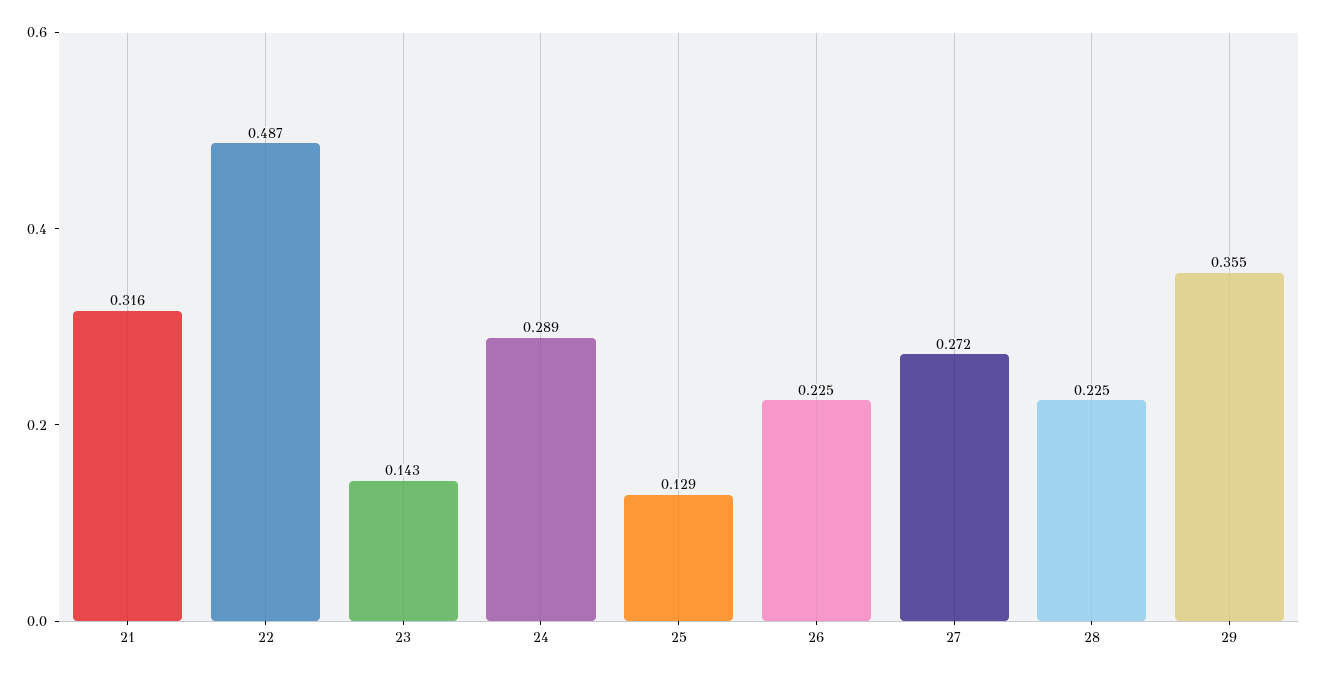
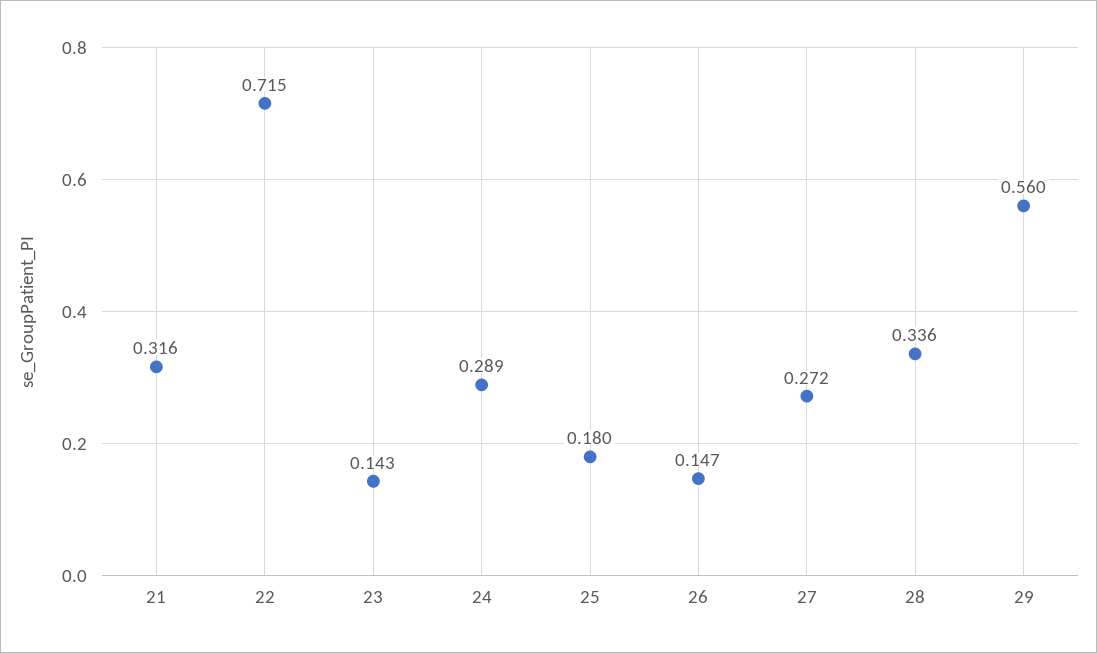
  {
    "21": 0.316,
-   "22": 0.487,
+   "22": 0.715,
    "23": 0.143,
    "24": 0.289,
-   "25": 0.129,
+   "25": 0.18,
-   "26": 0.225,
+   "26": 0.147,
    "27": 0.272,
-   "28": 0.225,
+   "28": 0.336,
-   "29": 0.355
+   "29": 0.56
  }

